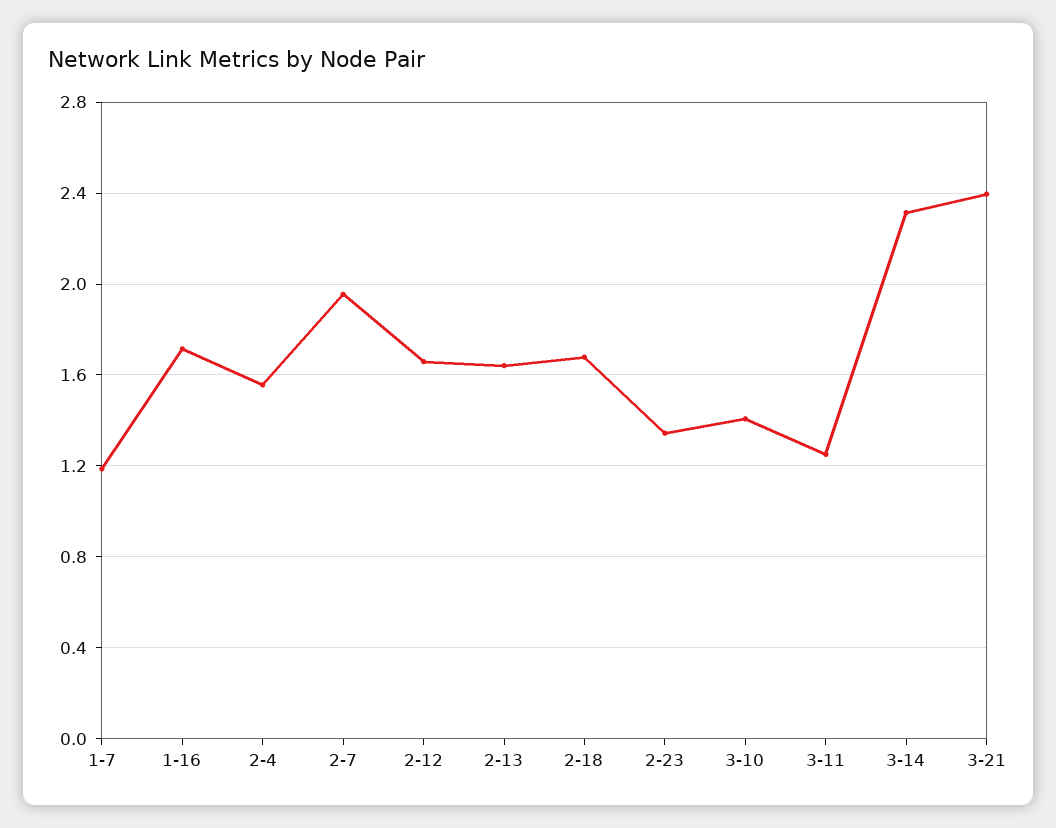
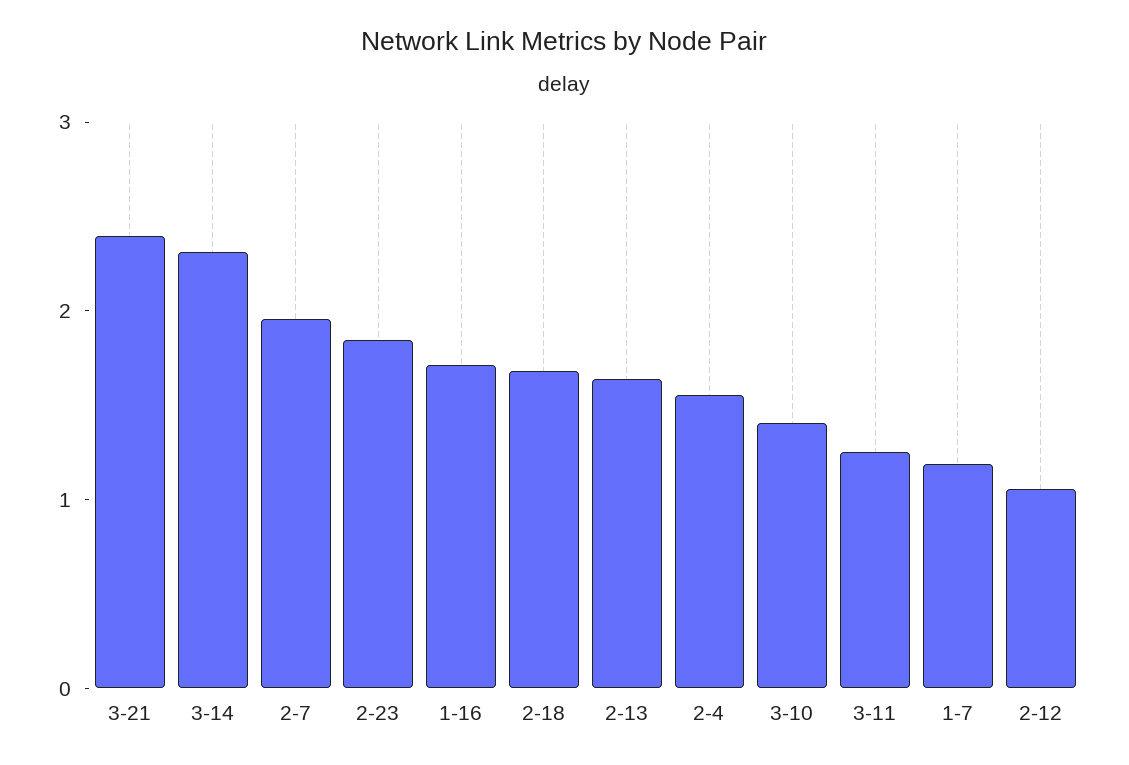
  {
    "1-7": 1.2,
    "1-16": 1.7,
    "2-4": 1.55,
    "2-7": 1.95,
-   "2-12": 1.65,
+   "2-12": 1,
    "2-13": 1.65,
    "2-18": 1.7,
-   "2-23": 1.35,
+   "2-23": 1.8,
    "3-10": 1.4,
    "3-11": 1.25,
    "3-14": 2.3,
    "3-21": 2.4
  }

